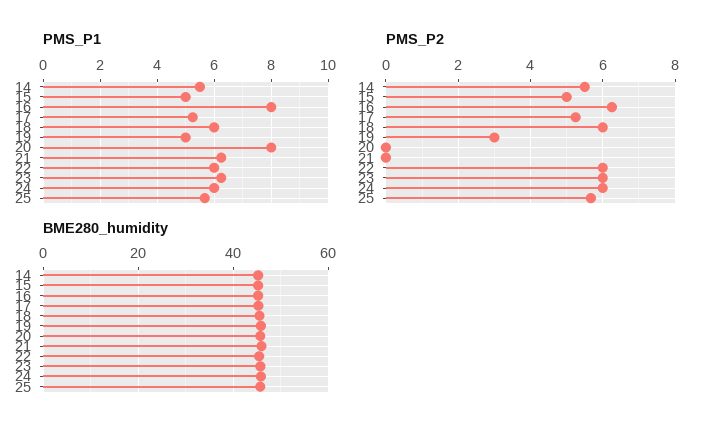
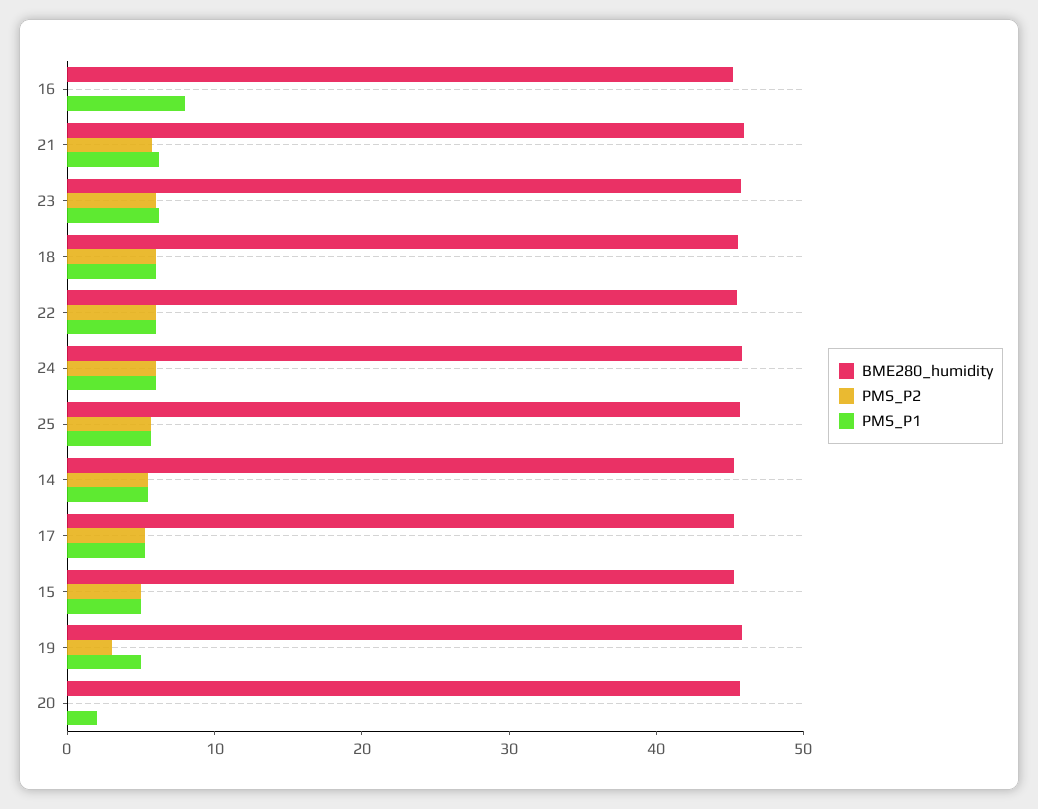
  {
    "PMS_P1": {
      "14": 5.5,
      "15": 5,
      "16": 8,
      "17": 5.25,
      "18": 6,
      "19": 5,
-     "20": 8,
+     "20": 2,
      "21": 6.25,
      "22": 6,
      "23": 6.25,
      "24": 6,
      "25": 5.75
    },
    "PMS_P2": {
      "14": 5.6,
      "15": 5,
-     "16": 6.2,
+     "16": 0,
      "17": 5.2,
      "18": 6,
      "19": 3,
      "20": 0,
-     "21": 0,
+     "21": 6,
      "22": 6,
      "23": 6,
      "24": 6,
      "25": 5.6
    },
    "BME280_humidity": {
      "14": 46,
      "15": 46,
      "16": 46,
      "17": 46,
      "18": 46,
      "19": 46,
      "20": 46,
      "21": 46,
      "22": 46,
      "23": 46,
      "24": 46,
      "25": 46
    }
  }

